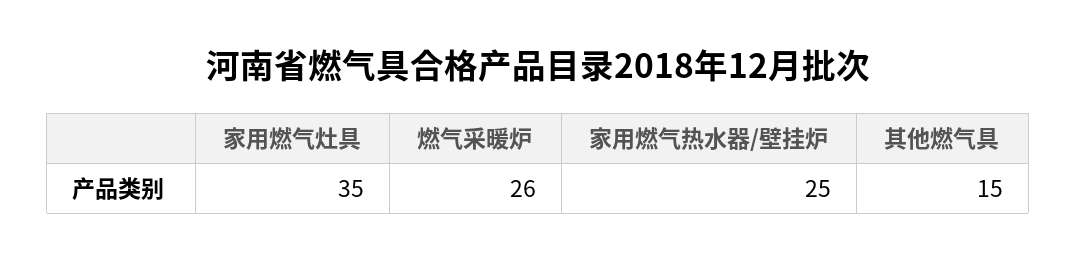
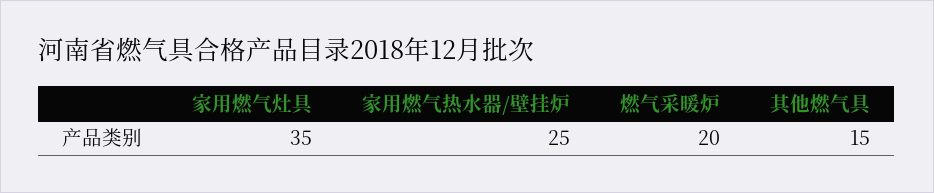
  {
    "家用燃气灶具": 35,
-   "燃气采暖炉": 26,
+   "燃气采暖炉": 20,
    "家用燃气热水器/壁挂炉": 25,
    "其他燃气具": 15
  }

